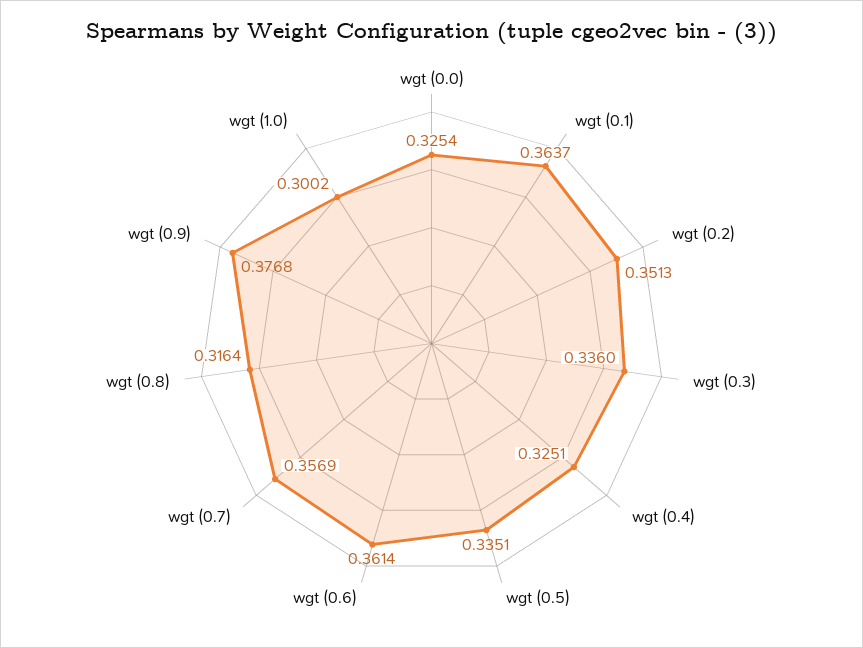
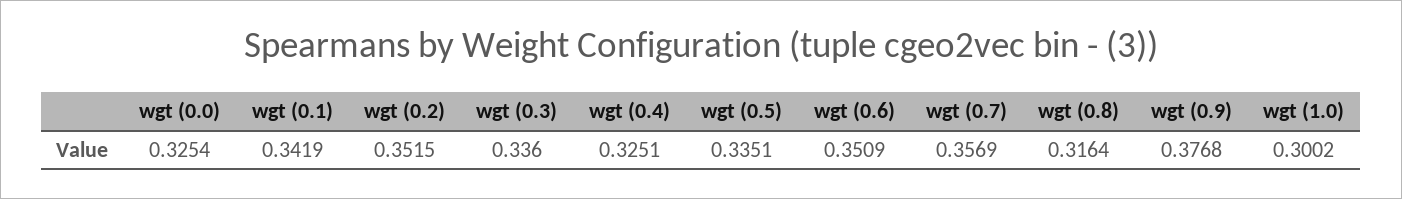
  {
    "wgt (0.0)": 0.3254,
-   "wgt (0.1)": 0.3637,
+   "wgt (0.1)": 0.3419,
-   "wgt (0.2)": 0.3513,
+   "wgt (0.2)": 0.3515,
    "wgt (0.3)": 0.336,
    "wgt (0.4)": 0.3251,
    "wgt (0.5)": 0.3351,
-   "wgt (0.6)": 0.3614,
+   "wgt (0.6)": 0.3509,
    "wgt (0.7)": 0.3569,
    "wgt (0.8)": 0.3164,
    "wgt (0.9)": 0.3768,
    "wgt (1.0)": 0.3002
  }

